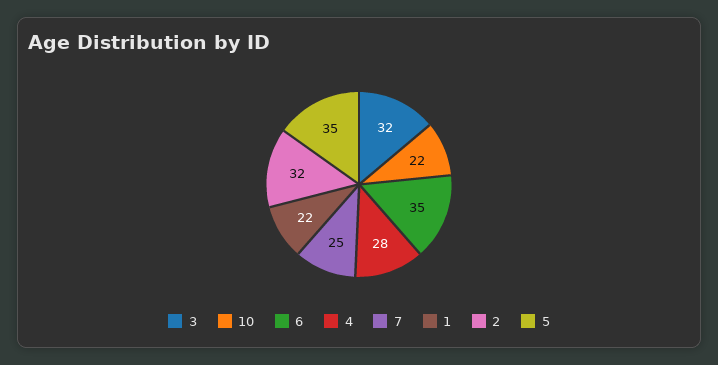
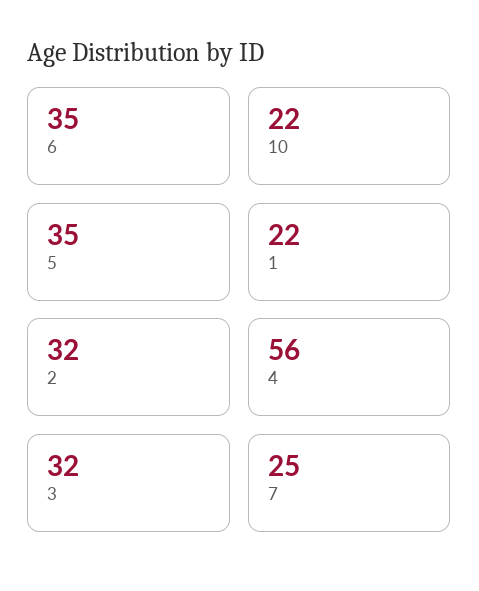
  {
    "3": 32,
    "10": 22,
    "6": 35,
-   "4": 28,
+   "4": 56,
    "7": 25,
    "1": 22,
    "2": 32,
    "5": 35
  }

